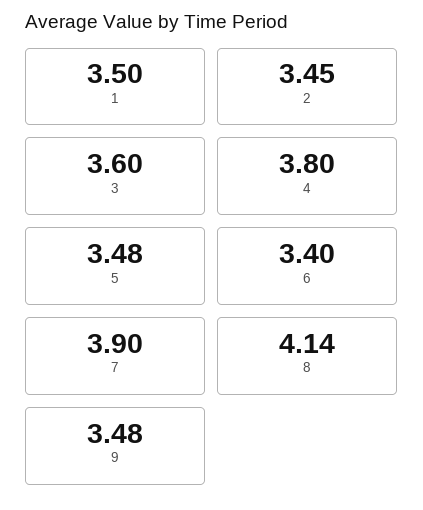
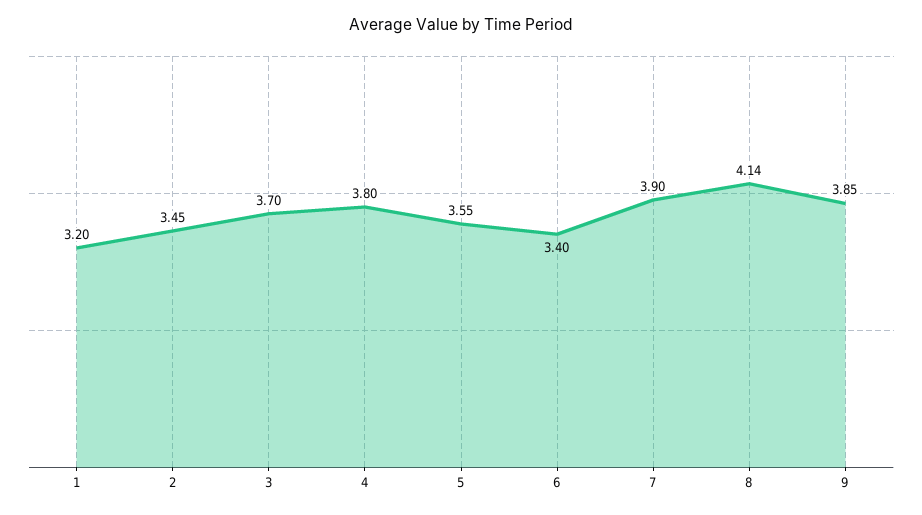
  {
-   "1": 3.5,
+   "1": 3.2,
    "2": 3.45,
-   "3": 3.6,
+   "3": 3.7,
    "4": 3.8,
-   "5": 3.48,
+   "5": 3.55,
    "6": 3.4,
    "7": 3.9,
    "8": 4.14,
-   "9": 3.48
+   "9": 3.85
  }

